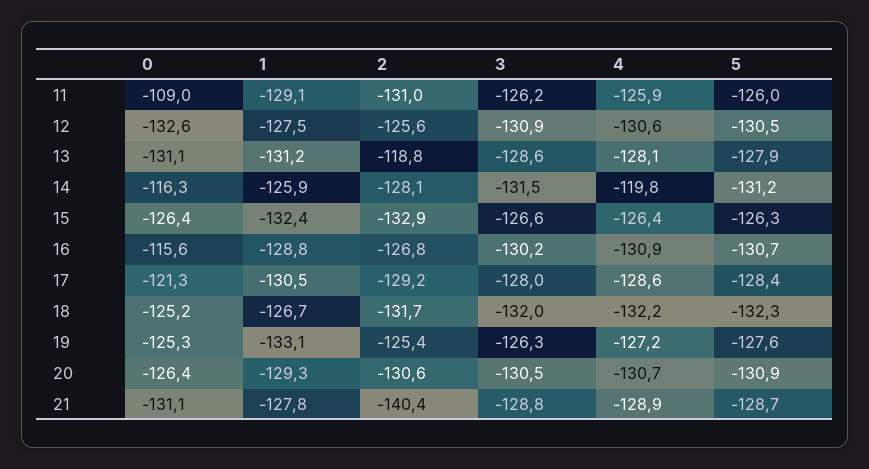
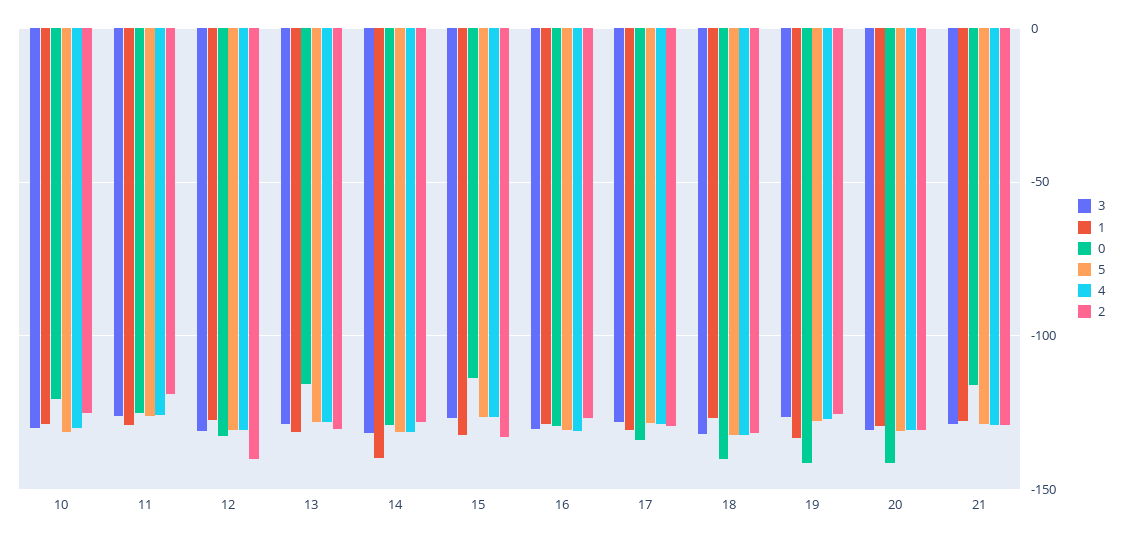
  {
    "0": {
-     "11": -109,
+     "11": -125,
      "12": -132.6,
-     "13": -131.1,
+     "13": -115,
-     "14": -116.3,
+     "14": -130,
-     "15": -126.4,
+     "15": -115,
-     "16": -115.6,
+     "16": -130,
-     "17": -121.3,
+     "17": -135,
-     "18": -125.2,
+     "18": -140,
-     "19": -125.3,
+     "19": -140,
-     "20": -126.4,
+     "20": -140,
-     "21": -131.1
+     "21": -115,
+     "10": -120
    },
    "1": {
      "11": -129.1,
      "12": -127.5,
      "13": -131.2,
-     "14": -125.9,
+     "14": -140,
      "15": -132.4,
      "16": -128.8,
      "17": -130.5,
      "18": -126.7,
      "19": -133.1,
      "20": -129.3,
-     "21": -127.8
+     "21": -127.8,
+     "10": -130
    },
    "2": {
-     "11": -131,
+     "11": -120,
-     "12": -125.6,
+     "12": -140,
-     "13": -118.8,
+     "13": -130,
      "14": -128.1,
      "15": -132.9,
      "16": -126.8,
      "17": -129.2,
      "18": -131.7,
      "19": -125.4,
      "20": -130.6,
-     "21": -140.4
+     "21": -130,
+     "10": -125
    },
    "3": {
      "11": -126.2,
      "12": -130.9,
      "13": -128.6,
      "14": -131.5,
      "15": -126.6,
      "16": -130.2,
      "17": -128,
      "18": -132,
      "19": -126.3,
      "20": -130.5,
-     "21": -128.8
+     "21": -128.8,
+     "10": -130
    },
    "4": {
      "11": -125.9,
      "12": -130.6,
      "13": -128.1,
-     "14": -119.8,
+     "14": -130,
      "15": -126.4,
      "16": -130.9,
      "17": -128.6,
      "18": -132.2,
      "19": -127.2,
      "20": -130.7,
-     "21": -128.9
+     "21": -128.9,
+     "10": -130
    },
    "5": {
      "11": -126,
      "12": -130.5,
      "13": -127.9,
      "14": -131.2,
      "15": -126.3,
      "16": -130.7,
      "17": -128.4,
      "18": -132.3,
      "19": -127.6,
      "20": -130.9,
-     "21": -128.7
+     "21": -128.7,
+     "10": -130
    }
  }

